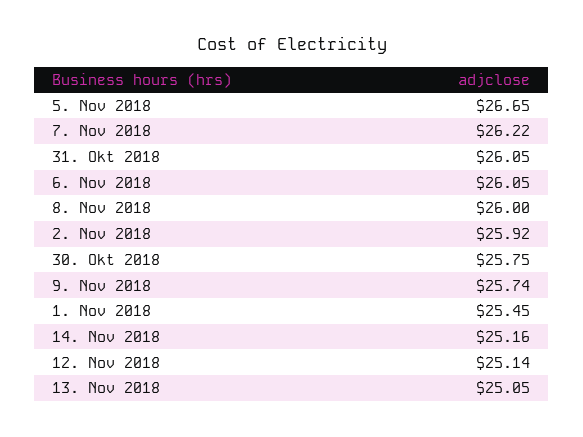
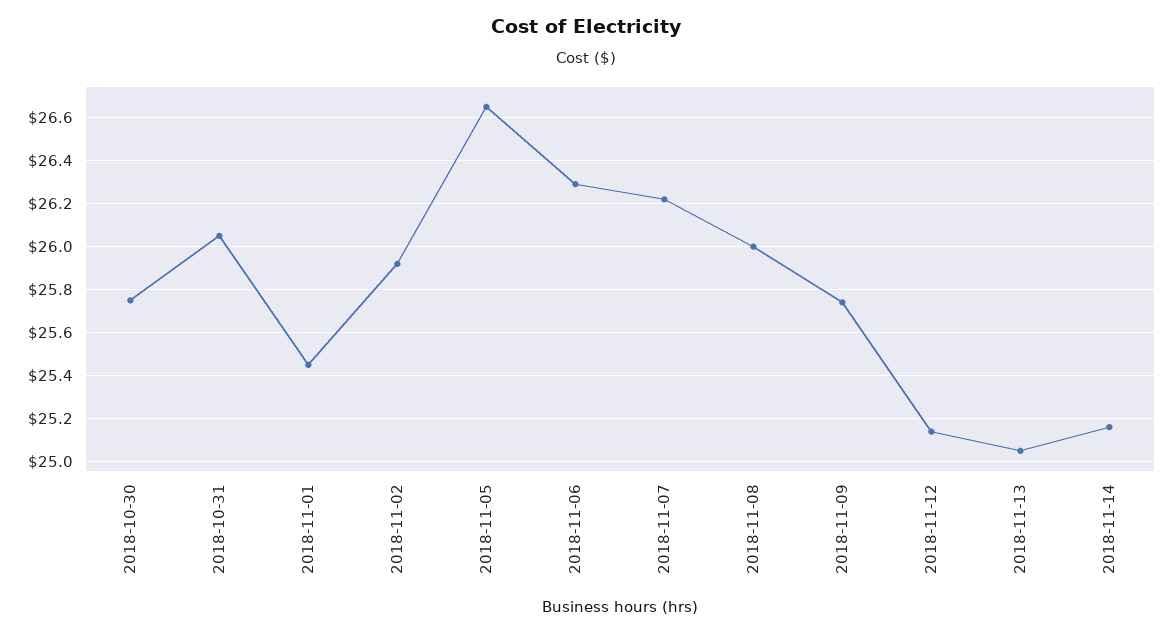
  {
    "5. Nov 2018": 26.65,
    "7. Nov 2018": 26.22,
    "31. Okt 2018": 26.05,
-   "6. Nov 2018": 26.05,
+   "6. Nov 2018": 26.3,
    "8. Nov 2018": 26,
    "2. Nov 2018": 25.92,
    "30. Okt 2018": 25.75,
    "9. Nov 2018": 25.74,
    "1. Nov 2018": 25.45,
    "14. Nov 2018": 25.16,
    "12. Nov 2018": 25.14,
    "13. Nov 2018": 25.05
  }

